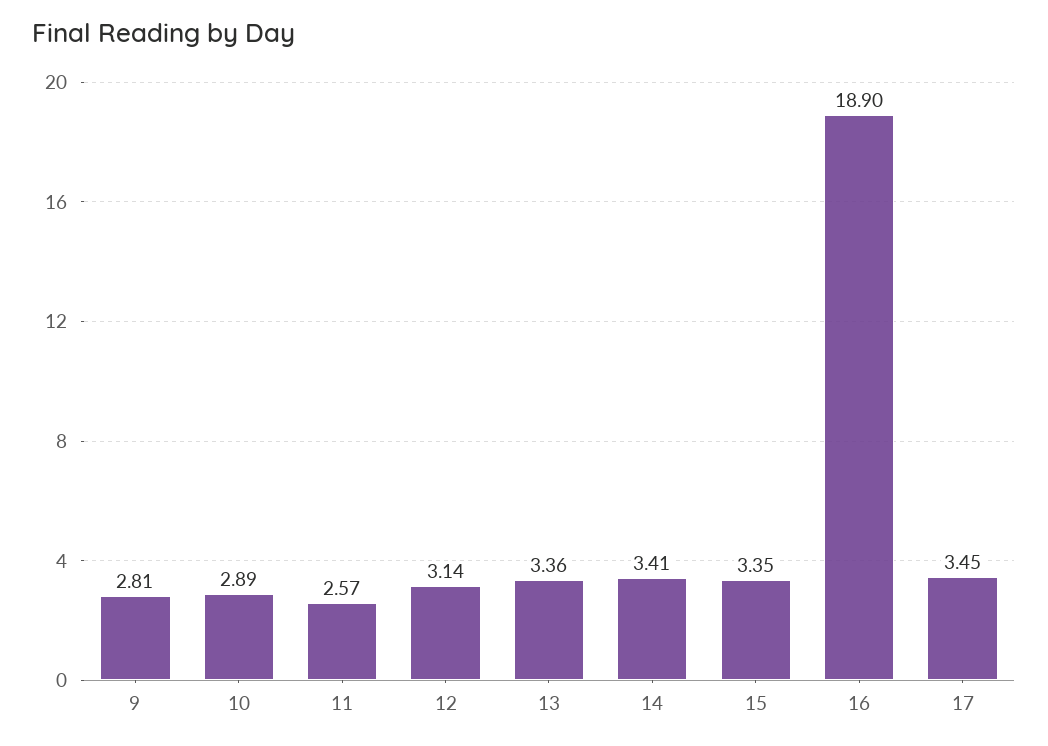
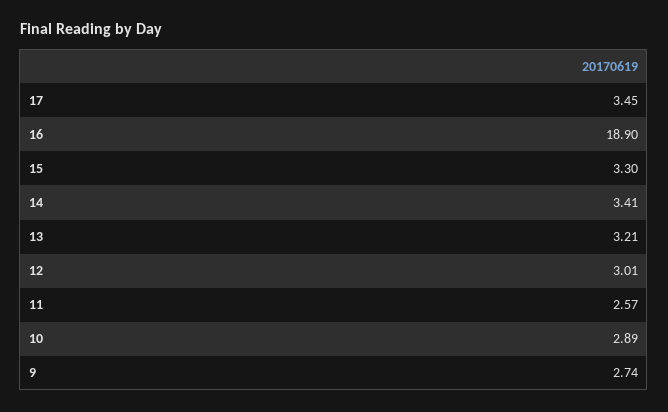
  {
-   "9": 2.81,
+   "9": 2.74,
    "10": 2.89,
    "11": 2.57,
-   "12": 3.14,
+   "12": 3.01,
-   "13": 3.36,
+   "13": 3.21,
    "14": 3.41,
-   "15": 3.35,
+   "15": 3.3,
    "16": 18.9,
    "17": 3.45
  }

